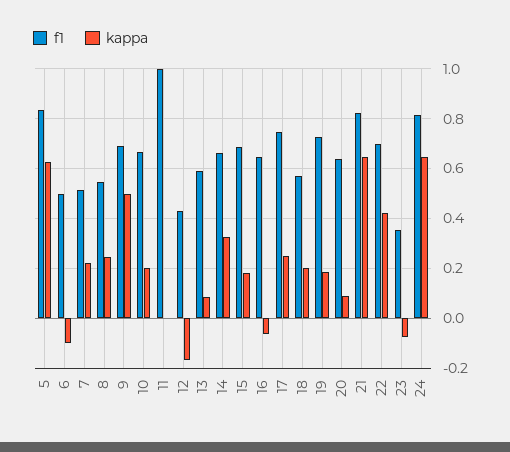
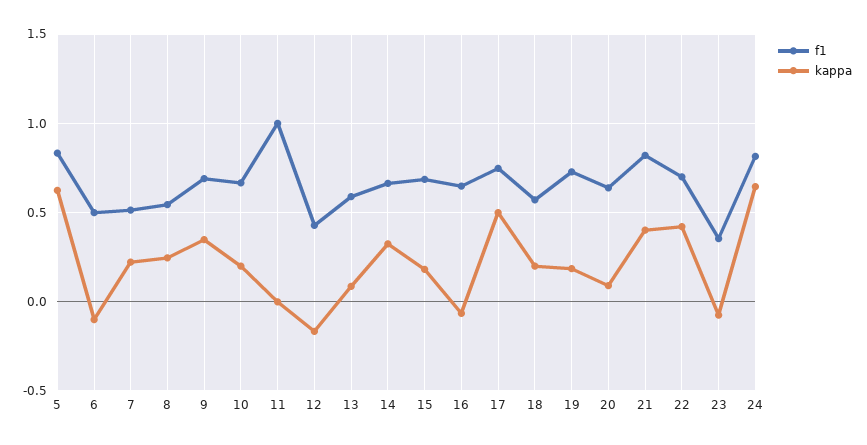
  {
    "f1": {
      "5": 0.825,
      "6": 0.5,
      "7": 0.525,
      "8": 0.55,
      "9": 0.7,
      "10": 0.675,
      "11": 1,
      "12": 0.425,
      "13": 0.6,
      "14": 0.675,
      "15": 0.675,
      "16": 0.65,
      "17": 0.75,
      "18": 0.575,
      "19": 0.725,
      "20": 0.65,
      "21": 0.825,
      "22": 0.7,
      "23": 0.35,
      "24": 0.825
    },
    "kappa": {
      "5": 0.625,
      "6": -0.1,
      "7": 0.225,
      "8": 0.25,
-     "9": 0.5,
+     "9": 0.35,
      "10": 0.2,
      "11": 0,
      "12": -0.175,
      "13": 0.075,
      "14": 0.325,
      "15": 0.175,
      "16": -0.075,
-     "17": 0.25,
+     "17": 0.5,
      "18": 0.2,
      "19": 0.175,
      "20": 0.1,
-     "21": 0.65,
+     "21": 0.4,
      "22": 0.425,
      "23": -0.075,
      "24": 0.65
    }
  }

